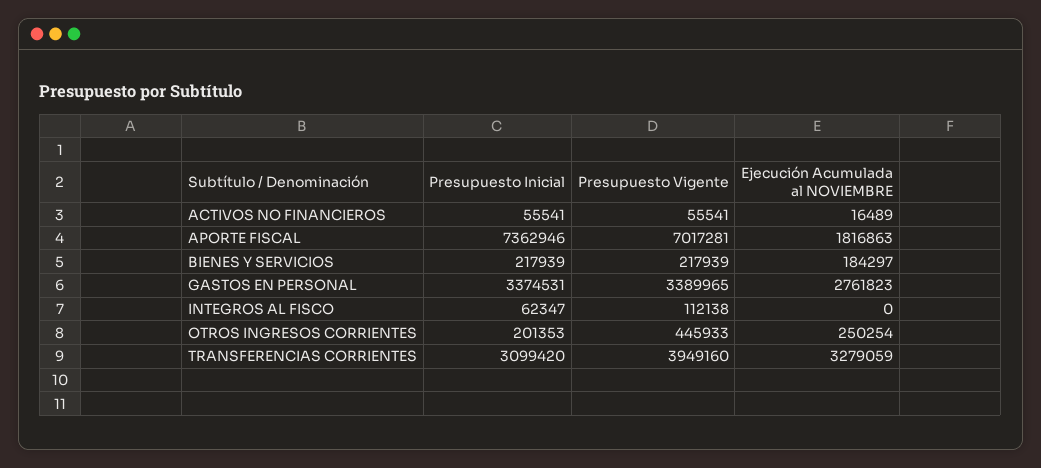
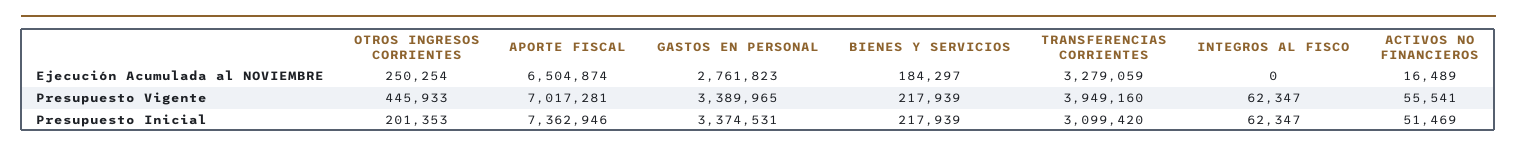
  {
    "Presupuesto Inicial": {
-     "ACTIVOS NO FINANCIEROS": 55541,
+     "ACTIVOS NO FINANCIEROS": 51469,
      "APORTE FISCAL": 7362946,
      "BIENES Y SERVICIOS": 217939,
      "GASTOS EN PERSONAL": 3374531,
      "INTEGROS AL FISCO": 62347,
      "OTROS INGRESOS CORRIENTES": 201353,
      "TRANSFERENCIAS CORRIENTES": 3099420
    },
    "Presupuesto Vigente": {
      "ACTIVOS NO FINANCIEROS": 55541,
      "APORTE FISCAL": 7017281,
      "BIENES Y SERVICIOS": 217939,
      "GASTOS EN PERSONAL": 3389965,
-     "INTEGROS AL FISCO": 112138,
+     "INTEGROS AL FISCO": 62347,
      "OTROS INGRESOS CORRIENTES": 445933,
      "TRANSFERENCIAS CORRIENTES": 3949160
    },
    "Ejecución Acumulada al NOVIEMBRE": {
      "ACTIVOS NO FINANCIEROS": 16489,
-     "APORTE FISCAL": 1816863,
+     "APORTE FISCAL": 6504874,
      "BIENES Y SERVICIOS": 184297,
      "GASTOS EN PERSONAL": 2761823,
      "INTEGROS AL FISCO": 0,
      "OTROS INGRESOS CORRIENTES": 250254,
      "TRANSFERENCIAS CORRIENTES": 3279059
    }
  }

